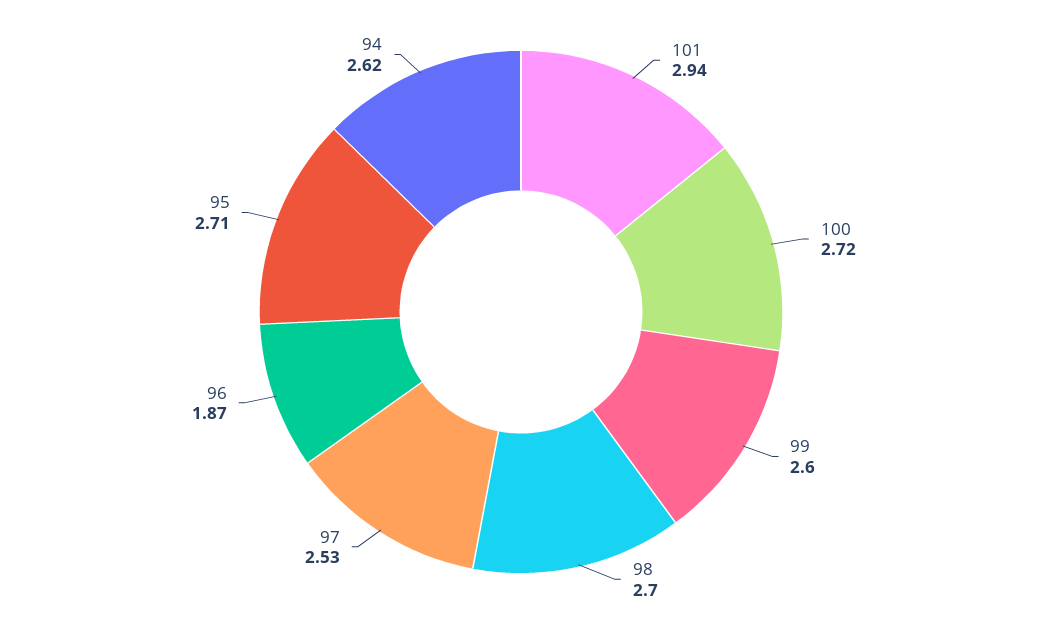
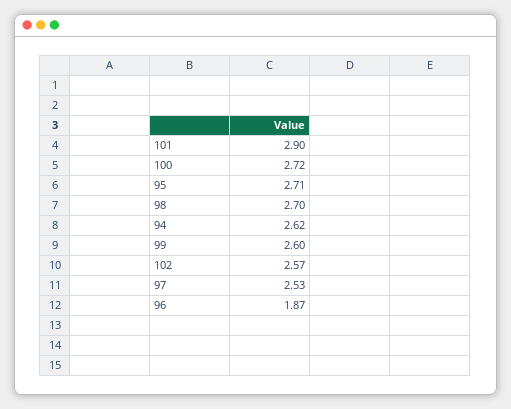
  {
-   "101": 2.94,
+   "101": 2.9,
    "100": 2.72,
    "99": 2.6,
    "98": 2.7,
    "97": 2.53,
    "96": 1.87,
    "95": 2.71,
-   "94": 2.62
+   "94": 2.62,
+   "102": 2.57
  }

